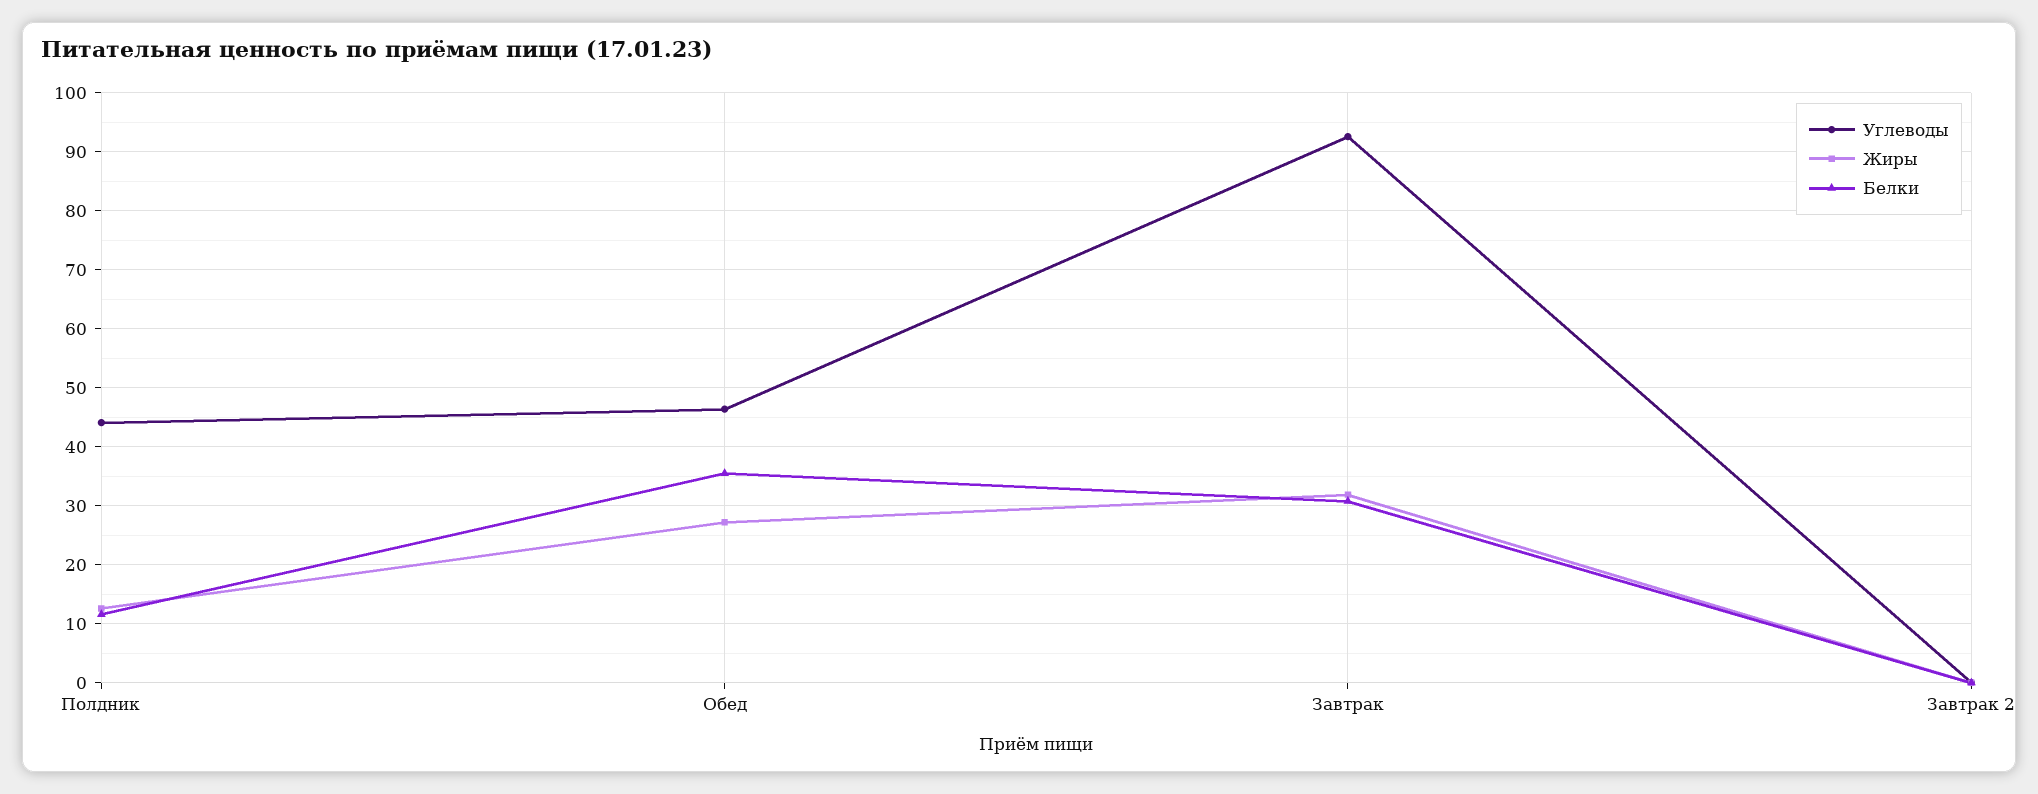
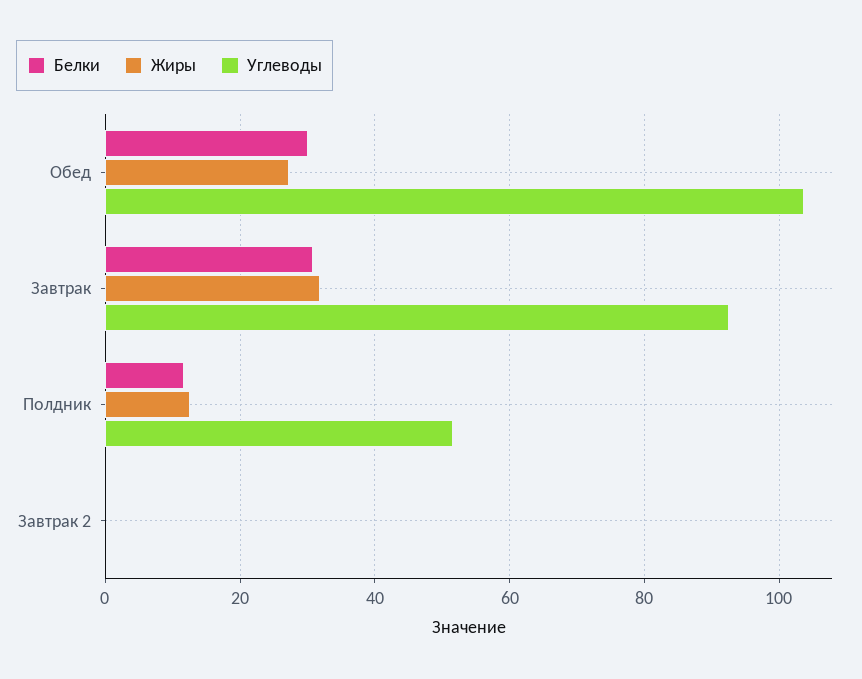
  {
    "Углеводы": {
-     "Полдник": 44,
+     "Полдник": 52,
-     "Обед": 46,
+     "Обед": 104,
      "Завтрак": 92,
      "Завтрак 2": 0
    },
    "Жиры": {
      "Полдник": 12,
      "Обед": 28,
      "Завтрак": 32,
      "Завтрак 2": 0
    },
    "Белки": {
      "Полдник": 12,
-     "Обед": 36,
+     "Обед": 30,
      "Завтрак": 30,
      "Завтрак 2": 0
    }
  }

